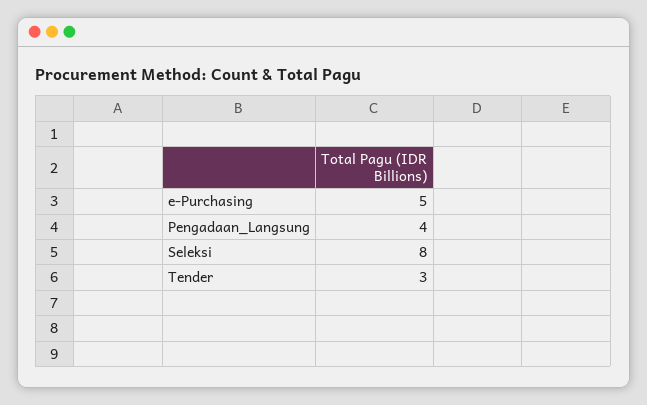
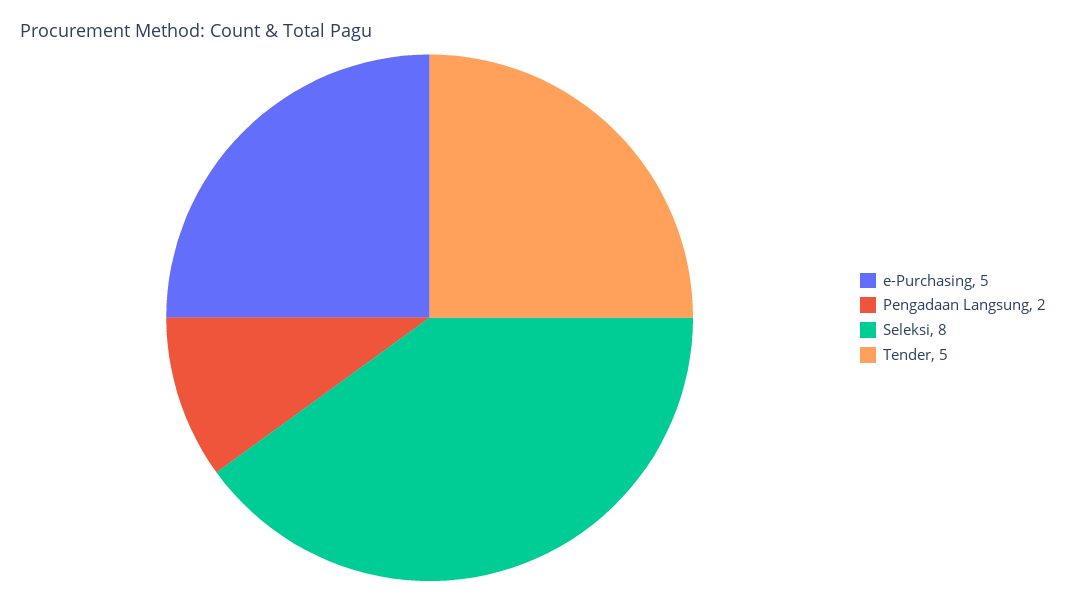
  {
    "e-Purchasing": 5,
-   "Pengadaan_Langsung": 4,
+   "Pengadaan_Langsung": 2,
    "Seleksi": 8,
-   "Tender": 3
+   "Tender": 5
  }

